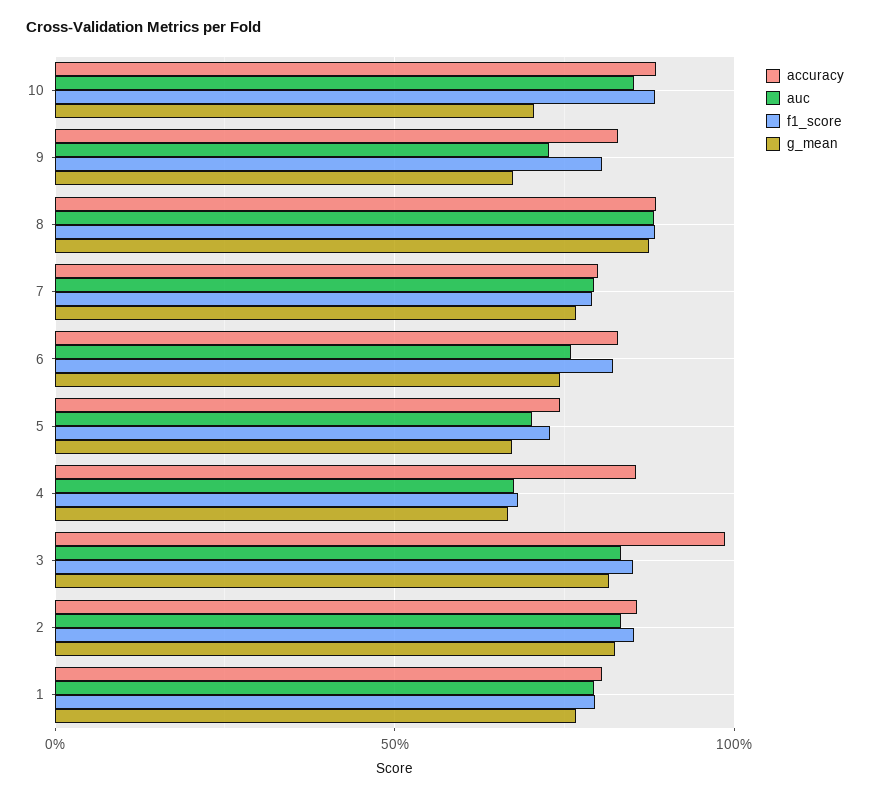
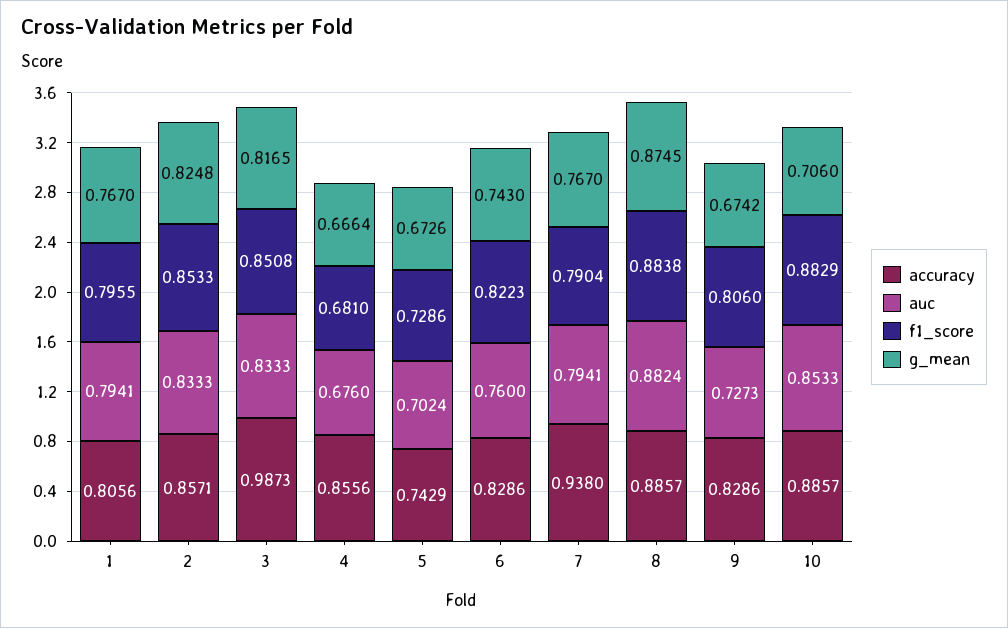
  {
    "accuracy": {
      "10": 0.8857,
      "9": 0.8286,
      "8": 0.8857,
-     "7": 0.8,
+     "7": 0.938,
      "6": 0.8286,
      "5": 0.7429,
      "4": 0.8556,
      "3": 0.9873,
      "2": 0.8571,
      "1": 0.8056
    },
    "auc": {
      "10": 0.8533,
      "9": 0.7273,
      "8": 0.8824,
      "7": 0.7941,
      "6": 0.76,
      "5": 0.7024,
      "4": 0.676,
      "3": 0.8333,
      "2": 0.8333,
      "1": 0.7941
    },
    "f1_score": {
      "10": 0.8829,
      "9": 0.806,
      "8": 0.8838,
      "7": 0.7904,
      "6": 0.8223,
      "5": 0.7286,
      "4": 0.681,
      "3": 0.8508,
      "2": 0.8533,
      "1": 0.7955
    },
    "g_mean": {
      "10": 0.706,
      "9": 0.6742,
      "8": 0.8745,
      "7": 0.767,
      "6": 0.743,
      "5": 0.6726,
      "4": 0.6664,
      "3": 0.8165,
      "2": 0.8248,
      "1": 0.767
    }
  }

